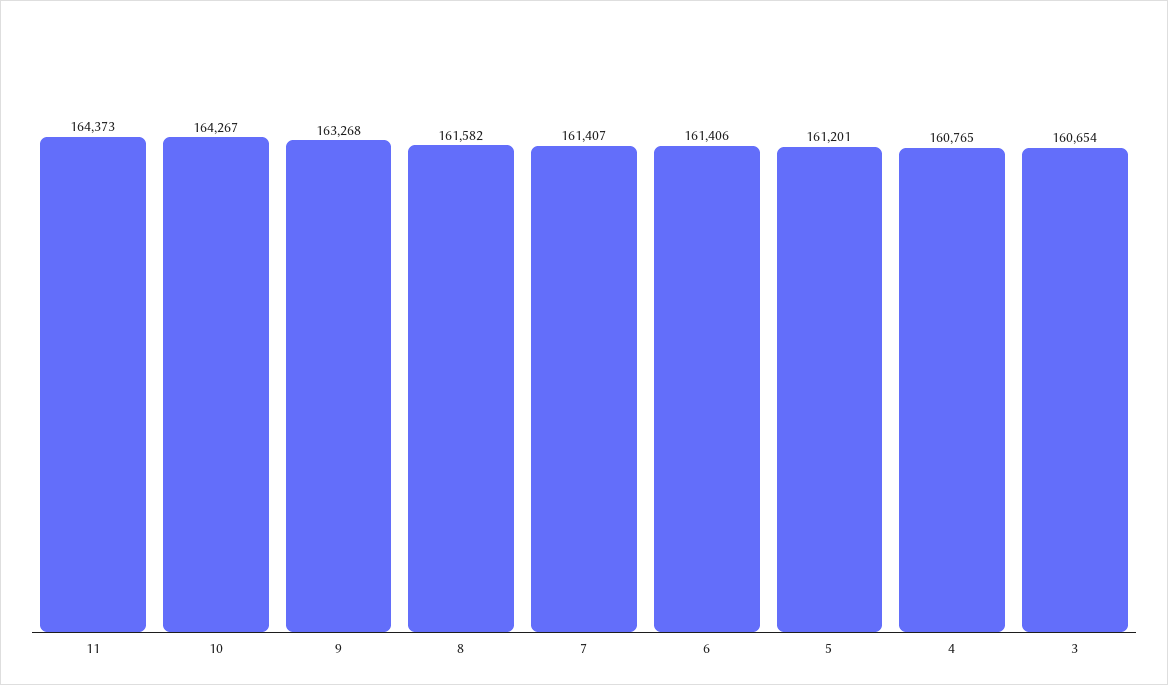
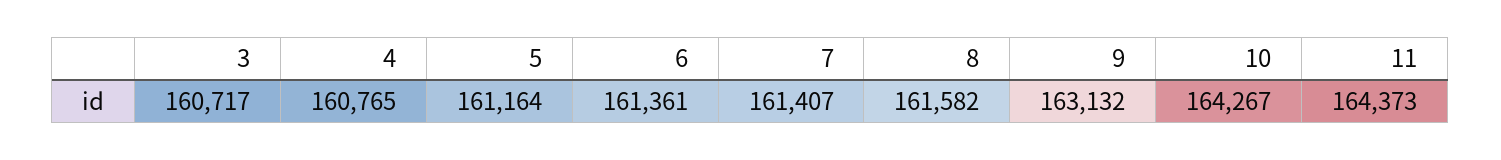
  {
    "11": 164373,
    "10": 164267,
-   "9": 163268,
+   "9": 163132,
    "8": 161582,
    "7": 161407,
-   "6": 161406,
+   "6": 161361,
-   "5": 161201,
+   "5": 161164,
    "4": 160765,
-   "3": 160654
+   "3": 160717
  }

